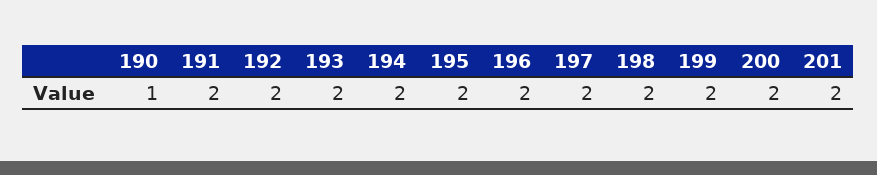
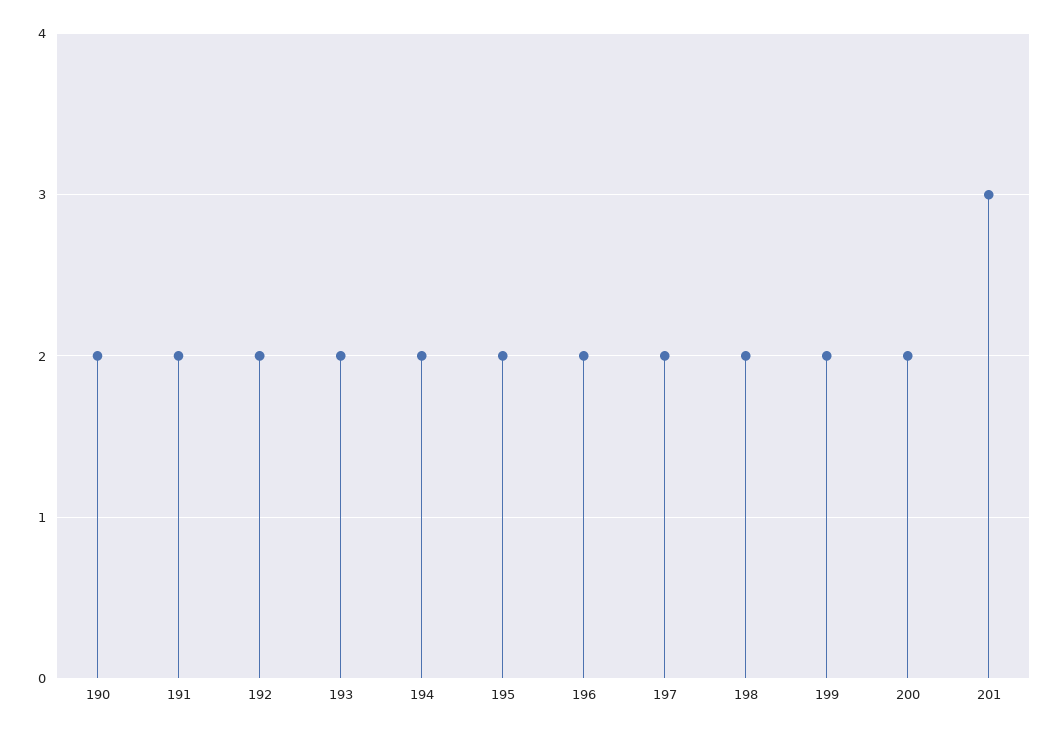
  {
-   "190": 1,
+   "190": 2,
    "191": 2,
    "192": 2,
    "193": 2,
    "194": 2,
    "195": 2,
    "196": 2,
    "197": 2,
    "198": 2,
    "199": 2,
    "200": 2,
-   "201": 2
+   "201": 3
  }

